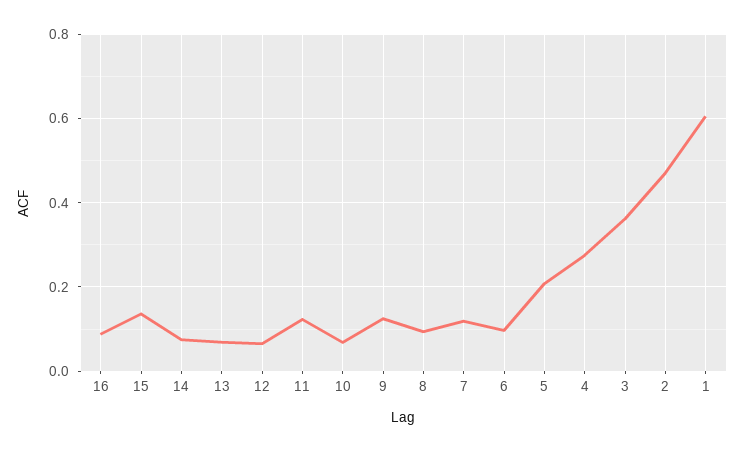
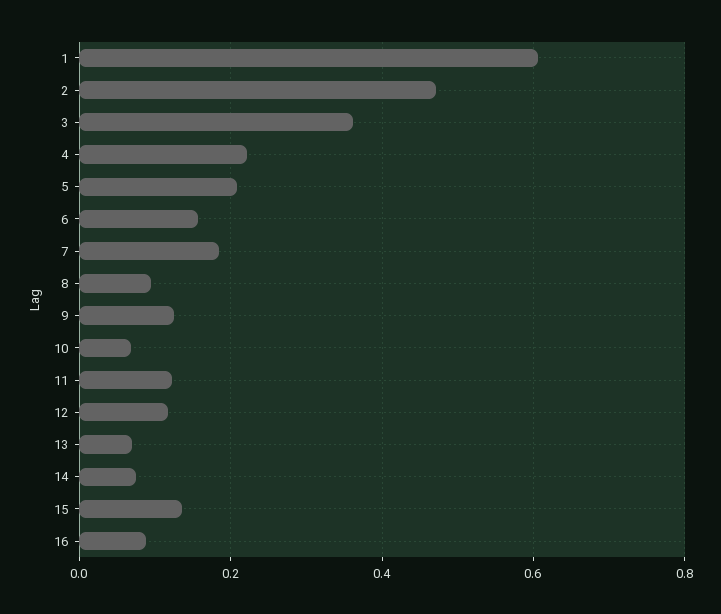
  {
    "16": 0.08,
    "15": 0.14,
    "14": 0.08,
    "13": 0.06,
-   "12": 0.06,
+   "12": 0.12,
    "11": 0.12,
    "10": 0.06,
    "9": 0.12,
    "8": 0.1,
-   "7": 0.12,
+   "7": 0.18,
-   "6": 0.1,
+   "6": 0.16,
    "5": 0.2,
-   "4": 0.28,
+   "4": 0.22,
    "3": 0.36,
    "2": 0.48,
    "1": 0.6
  }

